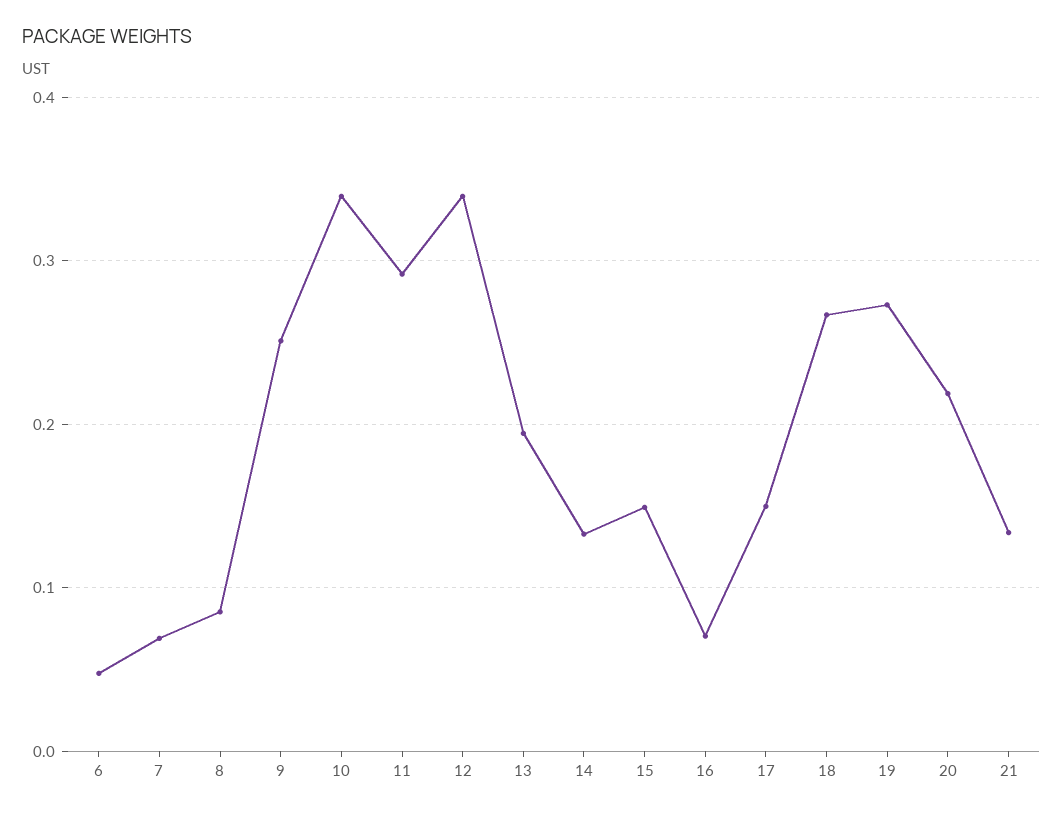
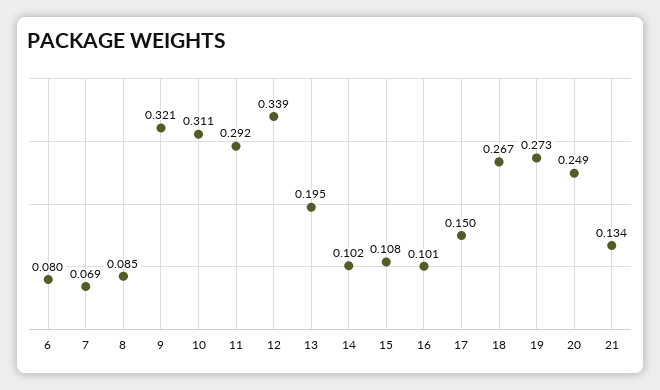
  {
-   "6": 0.05,
+   "6": 0.08,
    "7": 0.069,
    "8": 0.085,
-   "9": 0.25,
+   "9": 0.321,
-   "10": 0.34,
+   "10": 0.311,
    "11": 0.292,
    "12": 0.339,
    "13": 0.195,
-   "14": 0.13,
+   "14": 0.102,
-   "15": 0.15,
+   "15": 0.108,
-   "16": 0.07,
+   "16": 0.101,
    "17": 0.15,
    "18": 0.267,
    "19": 0.273,
-   "20": 0.22,
+   "20": 0.249,
    "21": 0.134
  }

